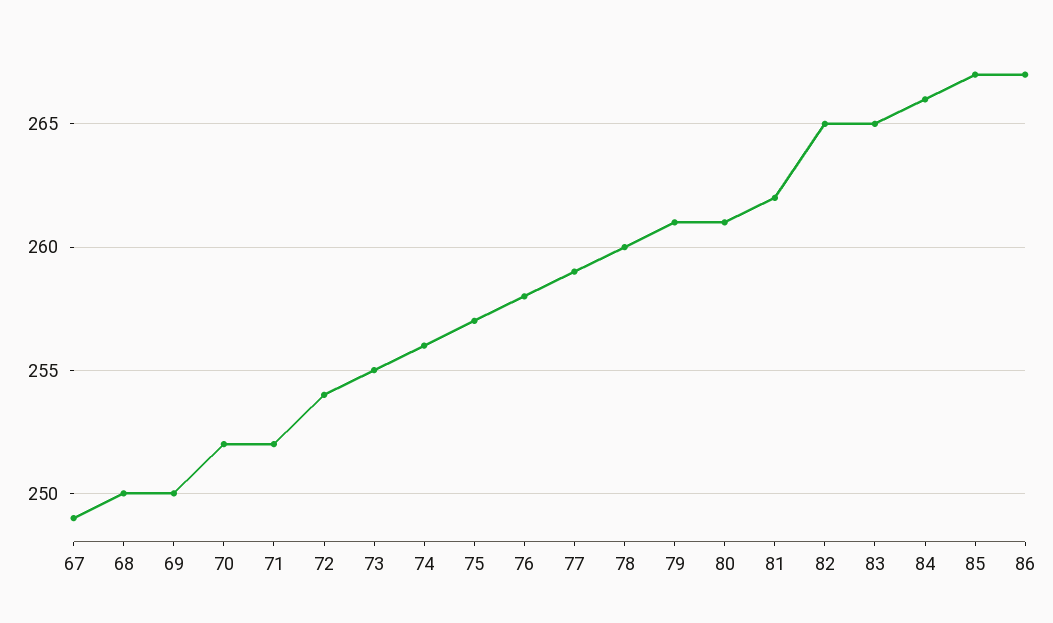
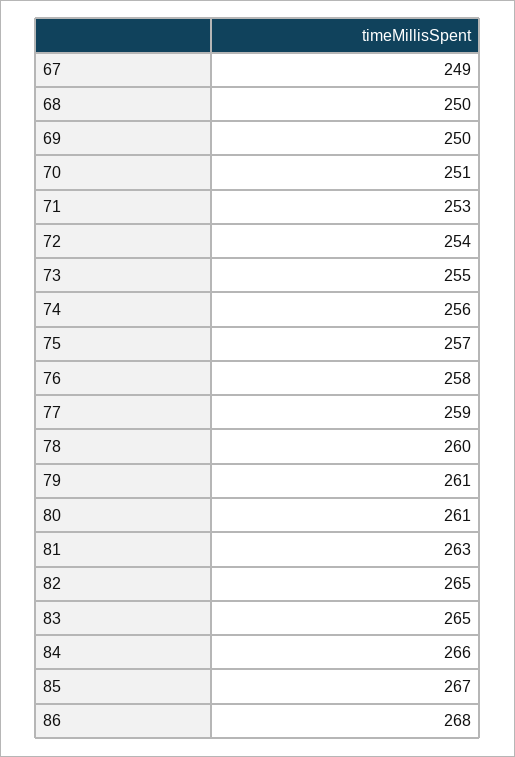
  {
    "67": 249,
    "68": 250,
    "69": 250,
-   "70": 252,
+   "70": 251,
-   "71": 252,
+   "71": 253,
    "72": 254,
    "73": 255,
    "74": 256,
    "75": 257,
    "76": 258,
    "77": 259,
    "78": 260,
    "79": 261,
    "80": 261,
-   "81": 262,
+   "81": 263,
    "82": 265,
    "83": 265,
    "84": 266,
    "85": 267,
-   "86": 267
+   "86": 268
  }

